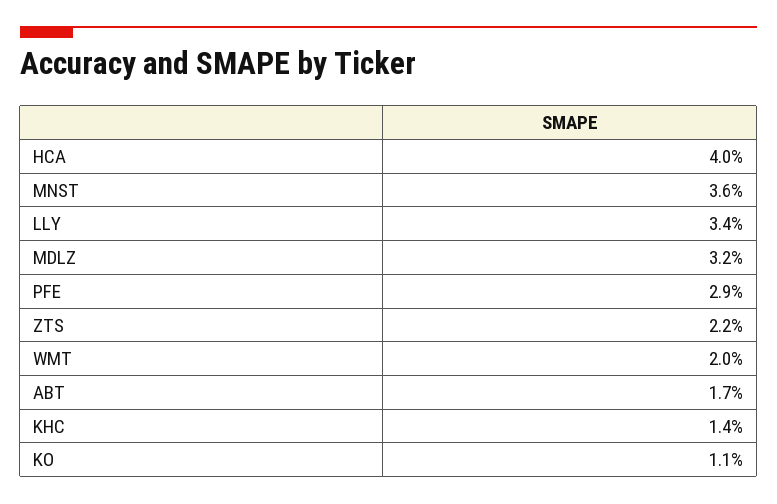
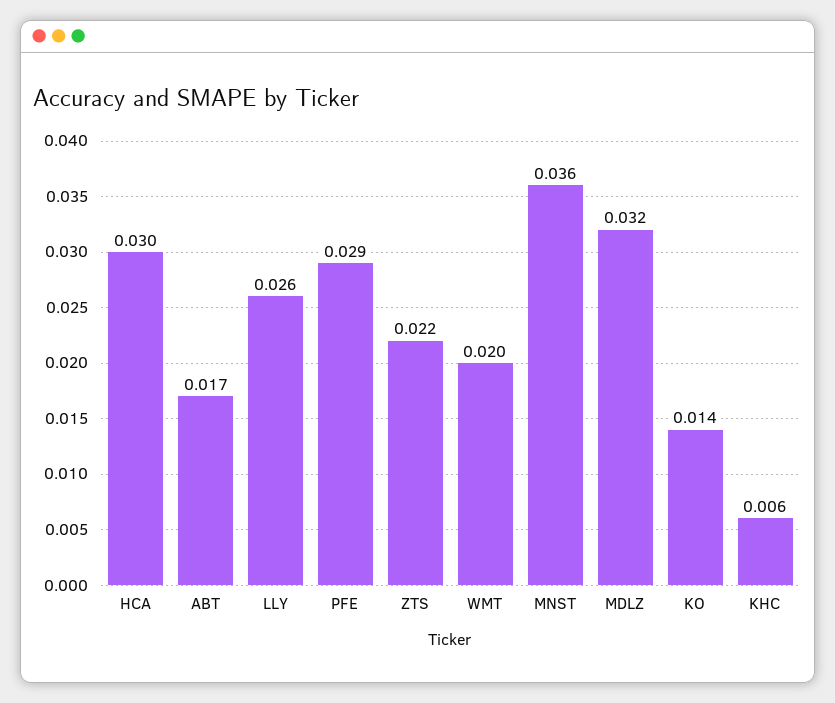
  {
-   "HCA": 0.04,
+   "HCA": 0.03,
    "MNST": 0.036,
-   "LLY": 0.034,
+   "LLY": 0.026,
    "MDLZ": 0.032,
    "PFE": 0.029,
    "ZTS": 0.022,
    "WMT": 0.02,
    "ABT": 0.017,
-   "KHC": 0.014,
+   "KHC": 0.006,
-   "KO": 0.011
+   "KO": 0.014
  }

